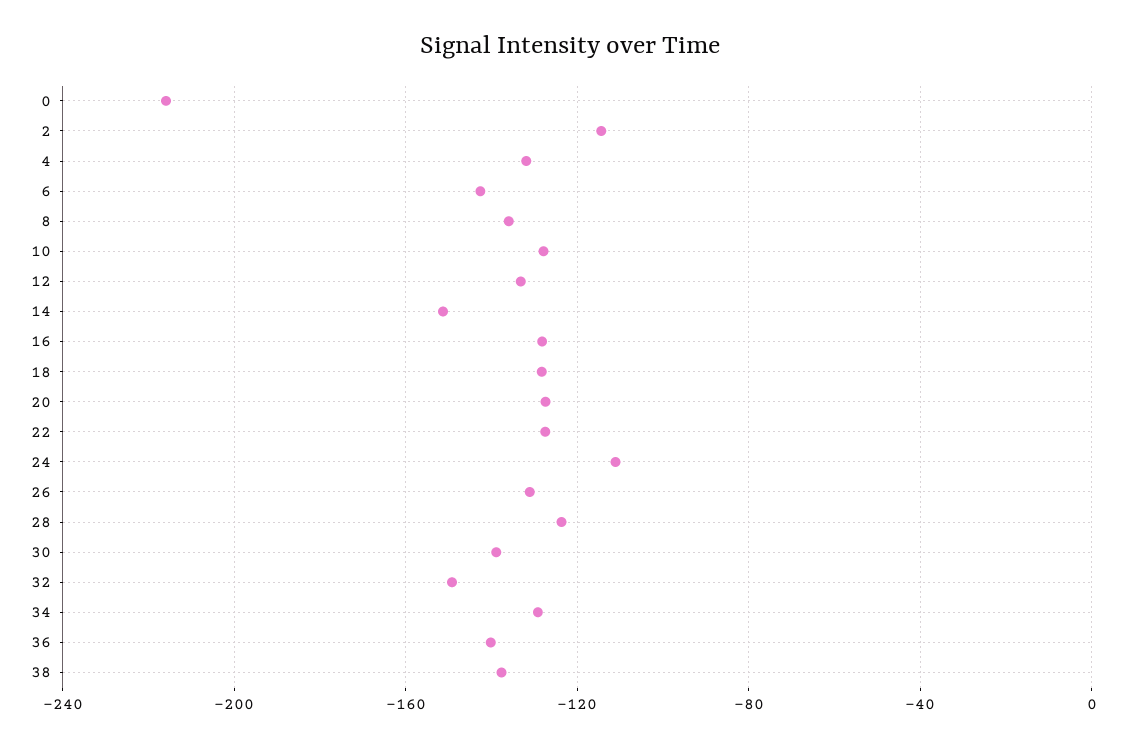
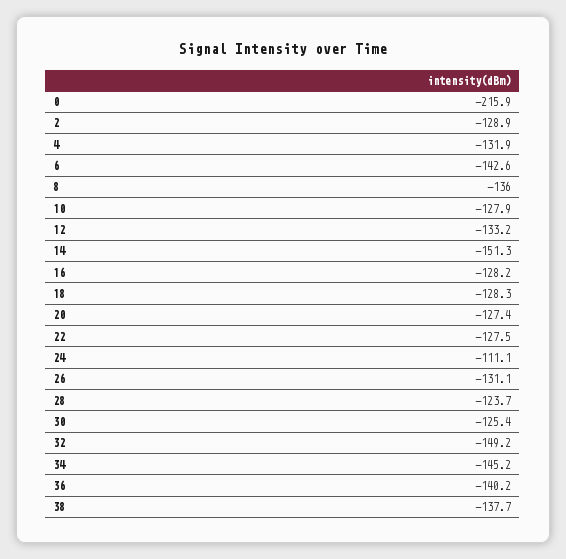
  {
    "0": -215.9,
-   "2": -115,
+   "2": -128.9,
    "4": -131.9,
    "6": -142.6,
    "8": -136,
    "10": -127.9,
    "12": -133.2,
    "14": -151.3,
    "16": -128.2,
    "18": -128.3,
    "20": -127.4,
    "22": -127.5,
    "24": -111.1,
    "26": -131.1,
    "28": -123.7,
-   "30": -140,
+   "30": -125.4,
    "32": -149.2,
-   "34": -130,
+   "34": -145.2,
    "36": -140.2,
    "38": -137.7
  }

